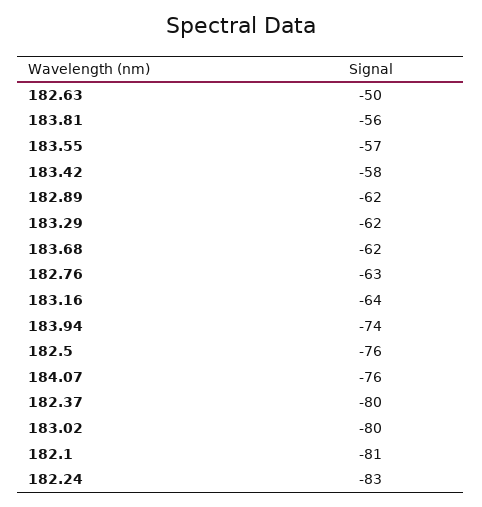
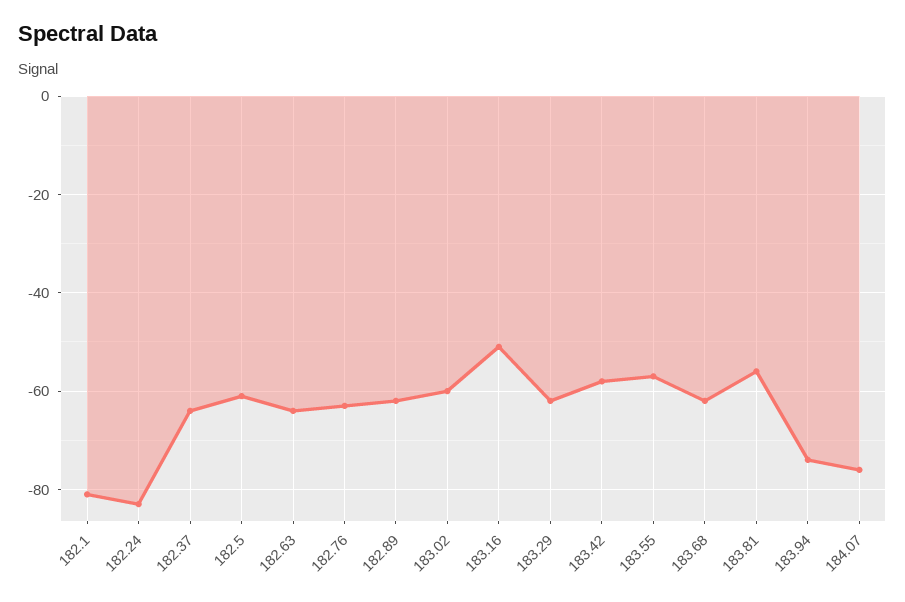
  {
-   "182.63": -50,
+   "182.63": -65,
    "183.81": -56,
    "183.55": -57,
    "183.42": -58,
    "182.89": -62,
    "183.29": -62,
    "183.68": -62,
    "182.76": -63,
-   "183.16": -64,
+   "183.16": -50,
    "183.94": -74,
-   "182.5": -76,
+   "182.5": -60,
    "184.07": -76,
-   "182.37": -80,
+   "182.37": -65,
-   "183.02": -80,
+   "183.02": -60,
    "182.1": -81,
    "182.24": -83
  }

